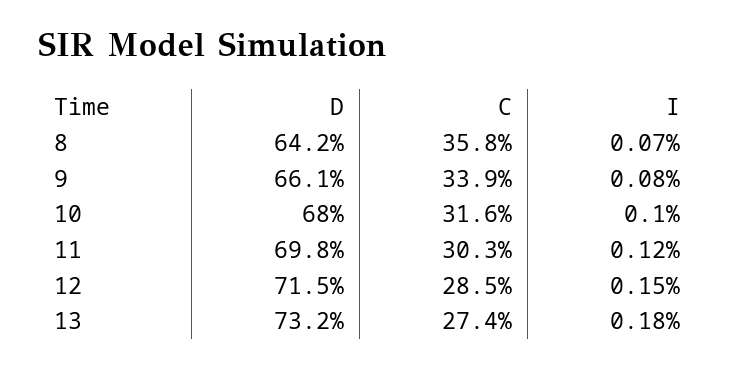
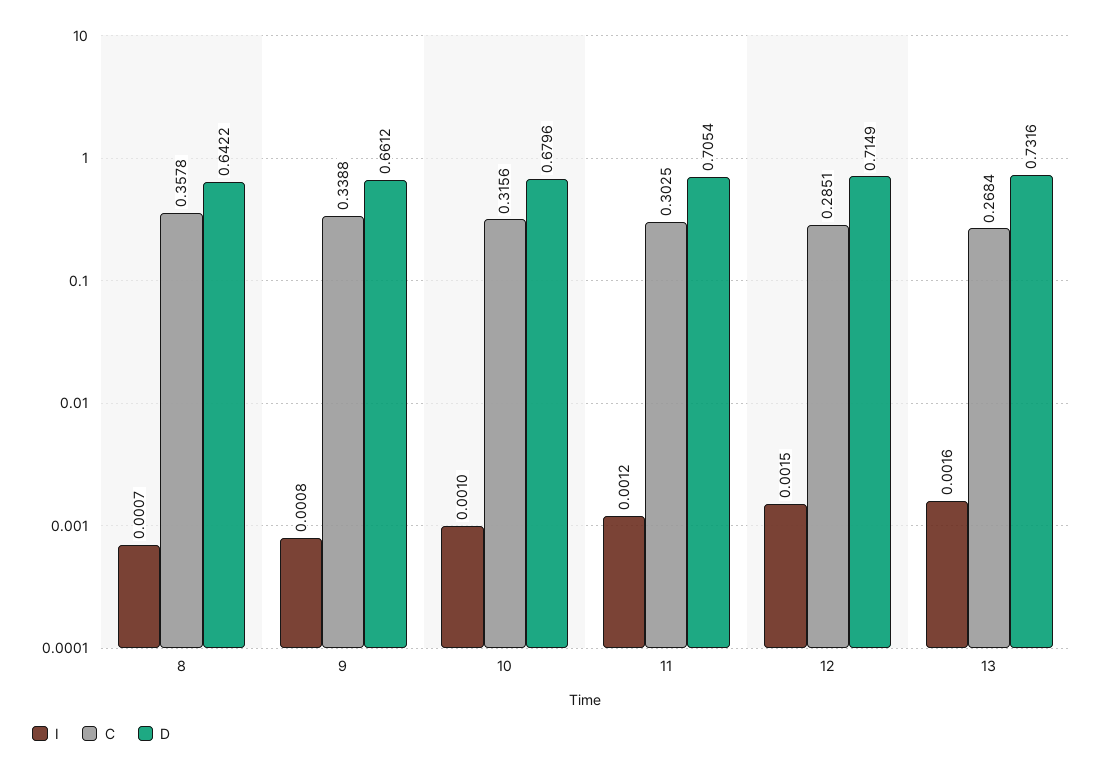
  {
    "D": {
      "8": 0.6422,
      "9": 0.6612,
      "10": 0.6796,
-     "11": 0.698,
+     "11": 0.7054,
      "12": 0.7149,
      "13": 0.7316
    },
    "C": {
      "8": 0.3578,
      "9": 0.3388,
      "10": 0.3156,
      "11": 0.3025,
      "12": 0.2851,
-     "13": 0.274
+     "13": 0.2684
    },
    "I": {
      "8": 0.0007,
      "9": 0.0008,
      "10": 0.001,
      "11": 0.0012,
      "12": 0.0015,
-     "13": 0.0018
+     "13": 0.0016
    }
  }

